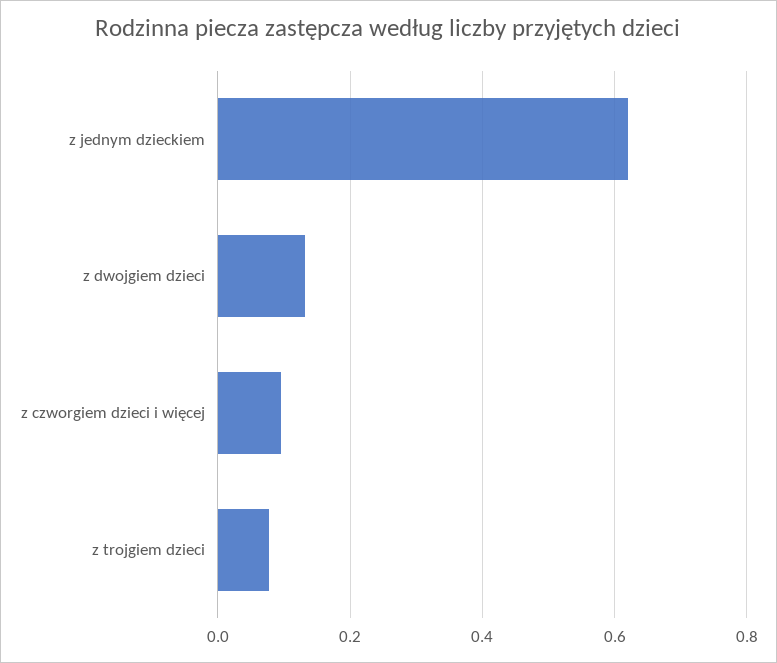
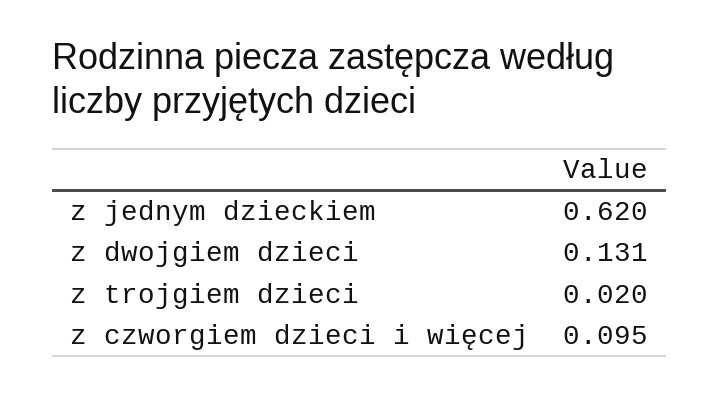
  {
    "z jednym dzieckiem": 0.62,
    "z dwojgiem dzieci": 0.131,
    "z czworgiem dzieci i więcej": 0.095,
-   "z trojgiem dzieci": 0.08
+   "z trojgiem dzieci": 0.02
  }

